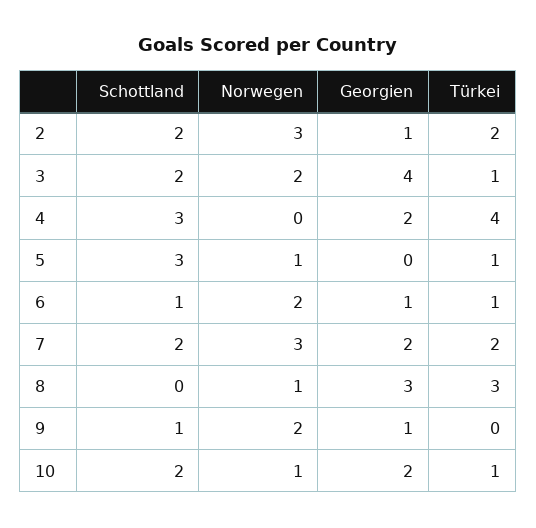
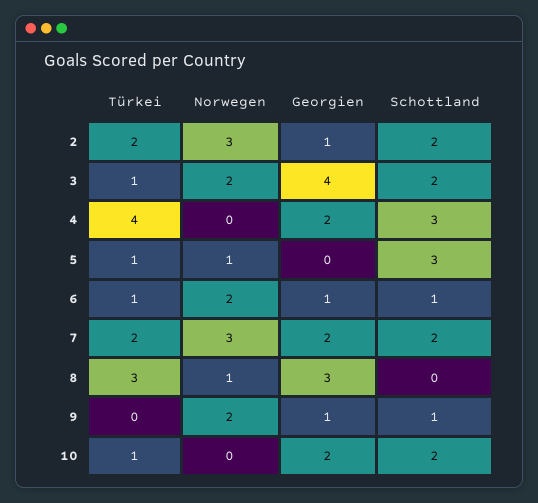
  {
    "Schottland": {
      "2": 2,
      "3": 2,
      "4": 3,
      "5": 3,
      "6": 1,
      "7": 2,
      "8": 0,
      "9": 1,
      "10": 2
    },
    "Norwegen": {
      "2": 3,
      "3": 2,
      "4": 0,
      "5": 1,
      "6": 2,
      "7": 3,
      "8": 1,
      "9": 2,
-     "10": 1
+     "10": 0
    },
    "Georgien": {
      "2": 1,
      "3": 4,
      "4": 2,
      "5": 0,
      "6": 1,
      "7": 2,
      "8": 3,
      "9": 1,
      "10": 2
    },
    "Türkei": {
      "2": 2,
      "3": 1,
      "4": 4,
      "5": 1,
      "6": 1,
      "7": 2,
      "8": 3,
      "9": 0,
      "10": 1
    }
  }

